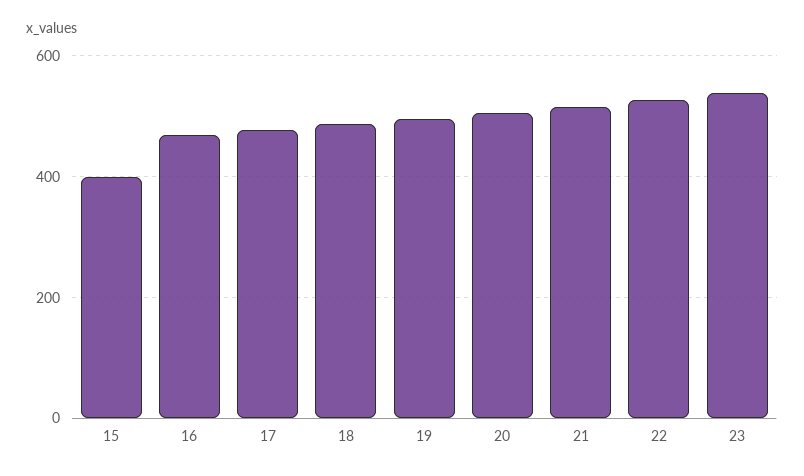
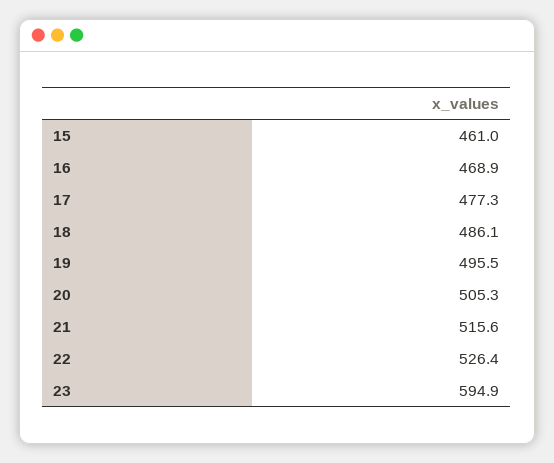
  {
-   "15": 400,
+   "15": 461,
    "16": 468.9,
    "17": 477.3,
    "18": 486.1,
    "19": 495.5,
    "20": 505.3,
    "21": 515.6,
    "22": 526.4,
-   "23": 540
+   "23": 594.9
  }

